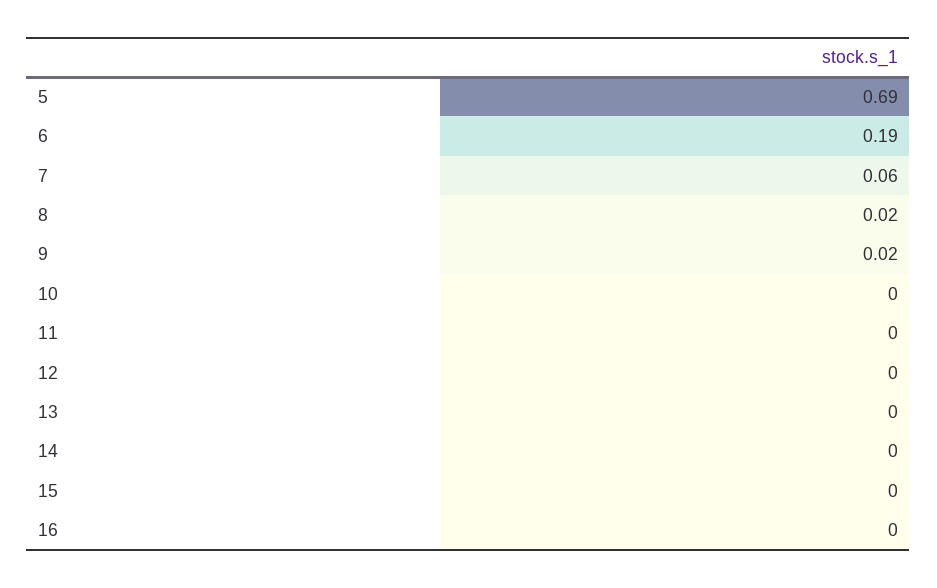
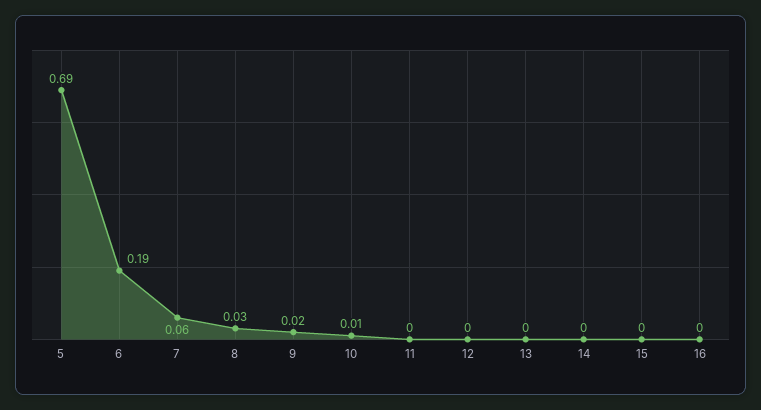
  {
    "5": 0.69,
    "6": 0.19,
    "7": 0.06,
-   "8": 0.02,
+   "8": 0.03,
    "9": 0.02,
-   "10": 0,
+   "10": 0.01,
    "11": 0,
    "12": 0,
    "13": 0,
    "14": 0,
    "15": 0,
    "16": 0
  }

